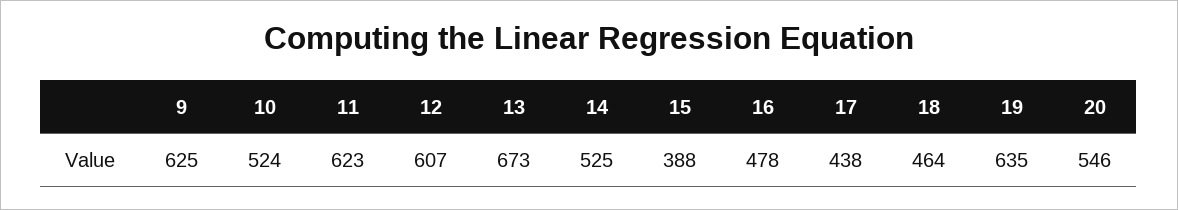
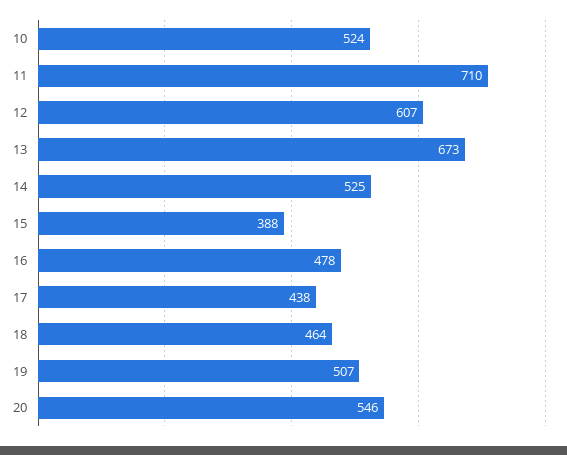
  {
-   "9": 625,
    "10": 524,
-   "11": 623,
+   "11": 710,
    "12": 607,
    "13": 673,
    "14": 525,
    "15": 388,
    "16": 478,
    "17": 438,
    "18": 464,
-   "19": 635,
+   "19": 507,
    "20": 546
  }

